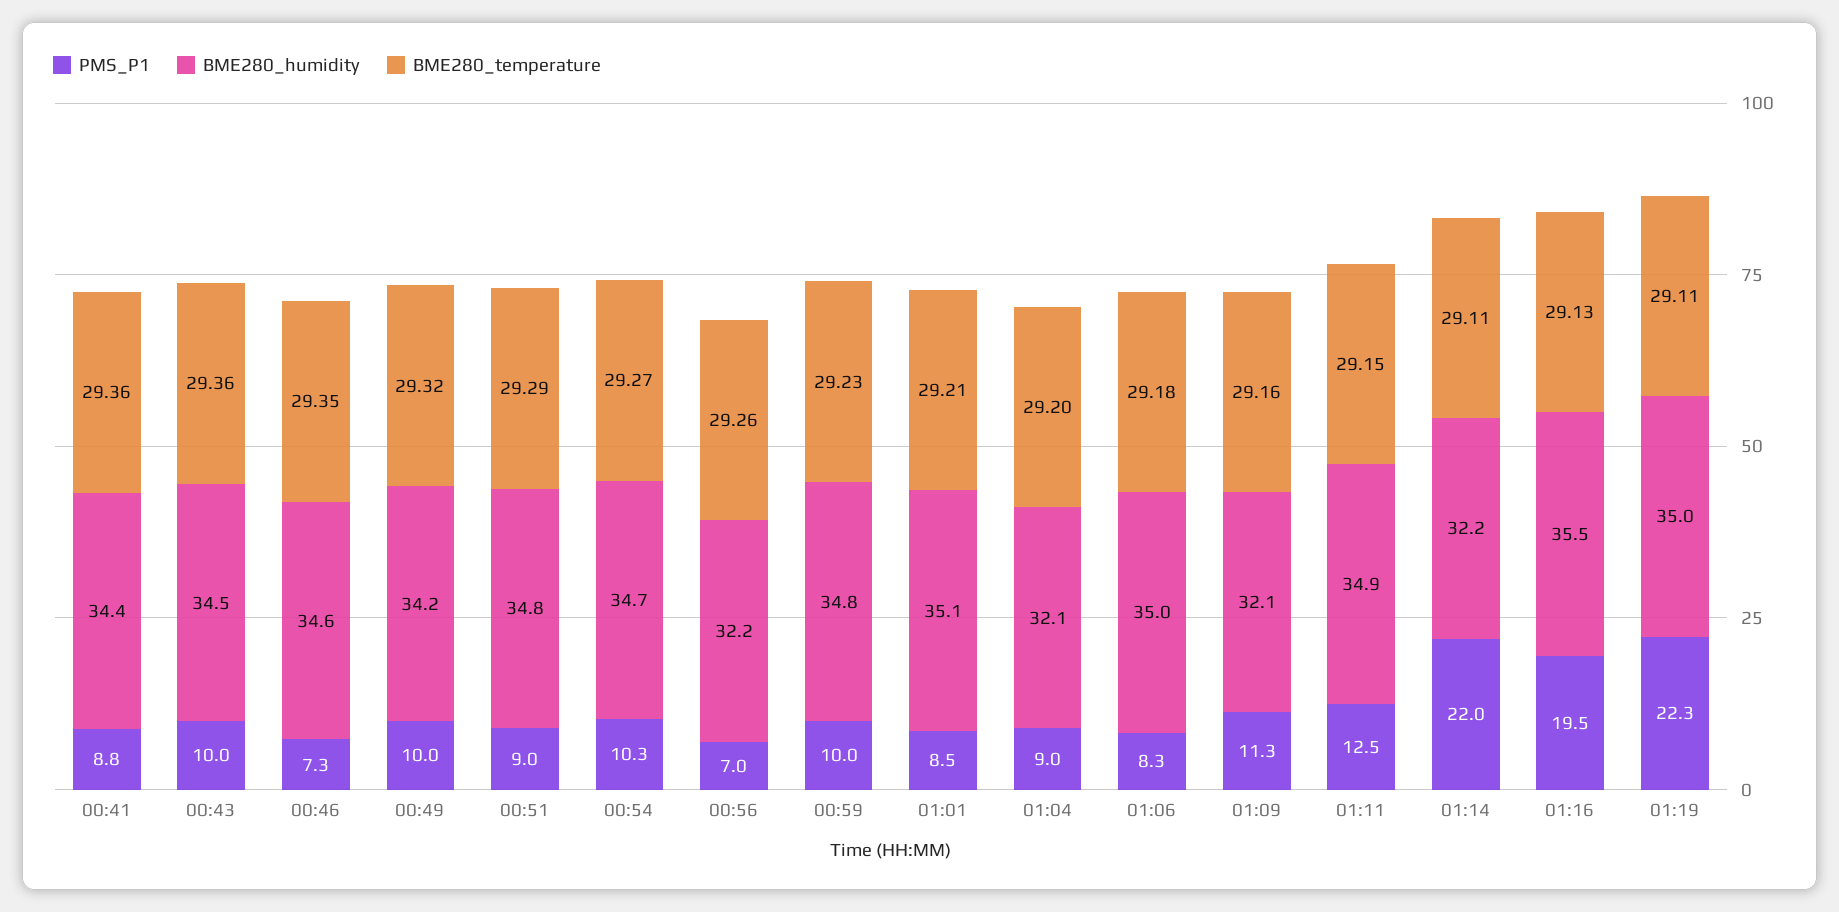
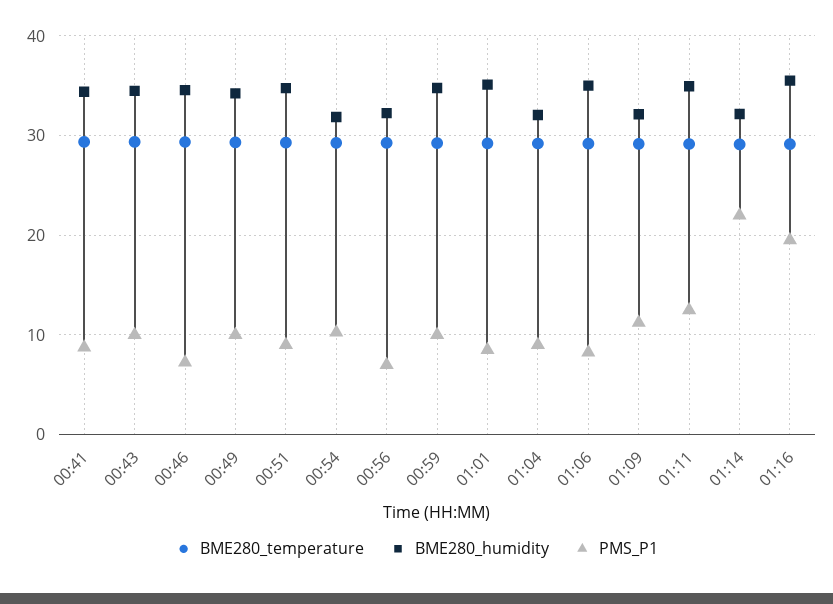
  {
    "PMS_P1": {
      "00:41": 8.8,
      "00:43": 10,
      "00:46": 7.3,
      "00:49": 10,
      "00:51": 9,
      "00:54": 10.3,
      "00:56": 7,
      "00:59": 10,
      "01:01": 8.5,
      "01:04": 9,
      "01:06": 8.3,
      "01:09": 11.3,
      "01:11": 12.5,
      "01:14": 22,
-     "01:16": 19.5,
+     "01:16": 19.5
-     "01:19": 22.3
    },
    "BME280_humidity": {
      "00:41": 34.4,
      "00:43": 34.5,
      "00:46": 34.6,
      "00:49": 34.2,
      "00:51": 34.8,
-     "00:54": 34.7,
+     "00:54": 32,
      "00:56": 32.2,
      "00:59": 34.8,
      "01:01": 35.1,
      "01:04": 32.1,
      "01:06": 35,
      "01:09": 32.1,
      "01:11": 34.9,
      "01:14": 32.2,
-     "01:16": 35.5,
+     "01:16": 35.5
-     "01:19": 35
    },
    "BME280_temperature": {
      "00:41": 29.36,
      "00:43": 29.36,
      "00:46": 29.35,
      "00:49": 29.32,
      "00:51": 29.29,
      "00:54": 29.27,
      "00:56": 29.26,
      "00:59": 29.23,
      "01:01": 29.21,
      "01:04": 29.2,
      "01:06": 29.18,
      "01:09": 29.16,
      "01:11": 29.15,
      "01:14": 29.11,
-     "01:16": 29.13,
+     "01:16": 29.13
-     "01:19": 29.11
    }
  }

